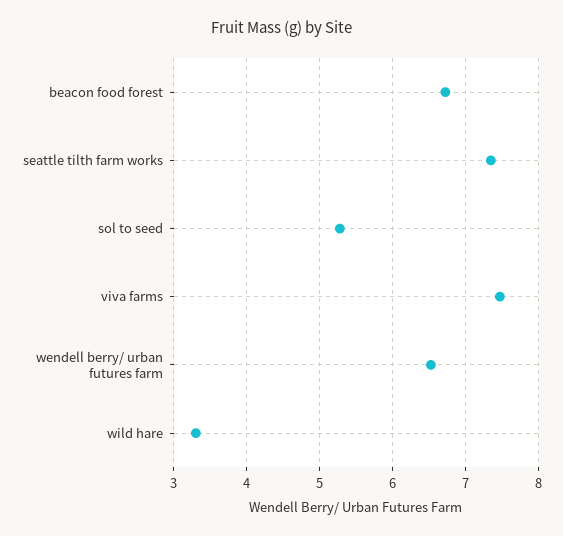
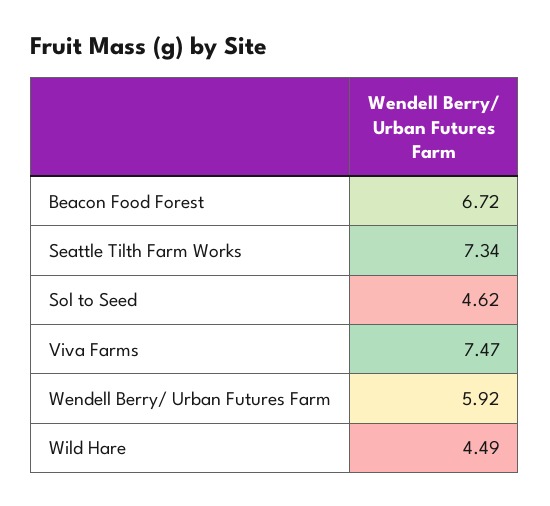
  {
    "beacon food forest": 6.72,
    "seattle tilth farm works": 7.34,
-   "sol to seed": 5.3,
+   "sol to seed": 4.62,
    "viva farms": 7.47,
-   "wendell berry/ urban futures farm": 6.5,
+   "wendell berry/ urban futures farm": 5.92,
-   "wild hare": 3.3
+   "wild hare": 4.49
  }

